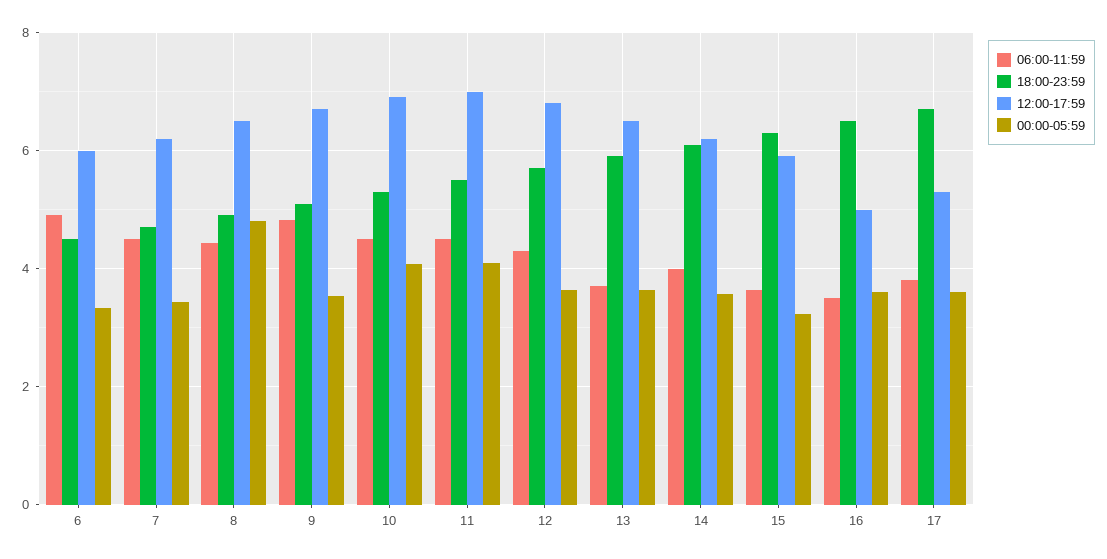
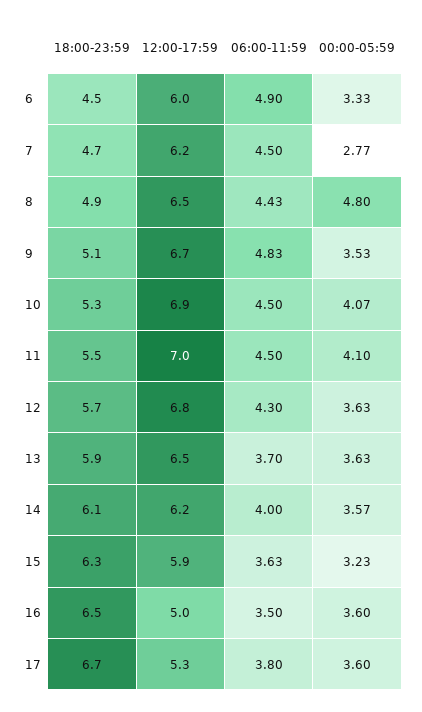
  {
    "06:00-11:59": {
      "6": 4.9,
      "7": 4.5,
      "8": 4.43,
      "9": 4.83,
      "10": 4.5,
      "11": 4.5,
      "12": 4.3,
      "13": 3.7,
      "14": 4,
      "15": 3.63,
      "16": 3.5,
      "17": 3.8
    },
    "18:00-23:59": {
      "6": 4.5,
      "7": 4.7,
      "8": 4.9,
      "9": 5.1,
      "10": 5.3,
      "11": 5.5,
      "12": 5.7,
      "13": 5.9,
      "14": 6.1,
      "15": 6.3,
      "16": 6.5,
      "17": 6.7
    },
    "12:00-17:59": {
      "6": 6,
      "7": 6.2,
      "8": 6.5,
      "9": 6.7,
      "10": 6.9,
      "11": 7,
      "12": 6.8,
      "13": 6.5,
      "14": 6.2,
      "15": 5.9,
      "16": 5,
      "17": 5.3
    },
    "00:00-05:59": {
      "6": 3.33,
-     "7": 3.4,
+     "7": 2.77,
      "8": 4.8,
      "9": 3.53,
      "10": 4.07,
      "11": 4.1,
      "12": 3.63,
      "13": 3.63,
      "14": 3.57,
      "15": 3.23,
      "16": 3.6,
      "17": 3.6
    }
  }

